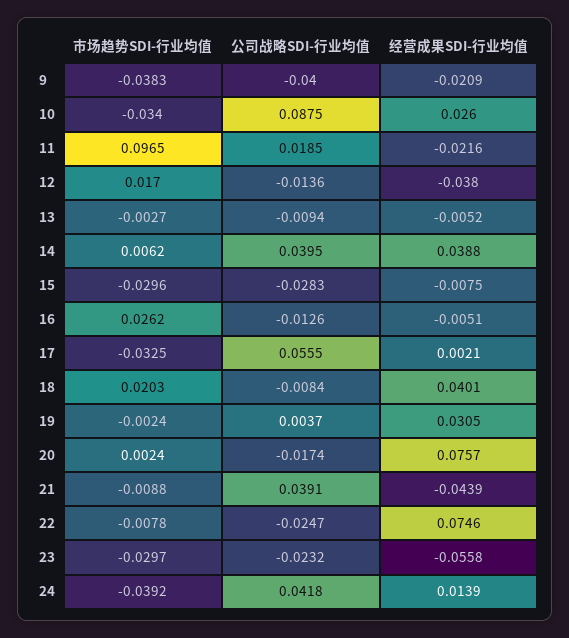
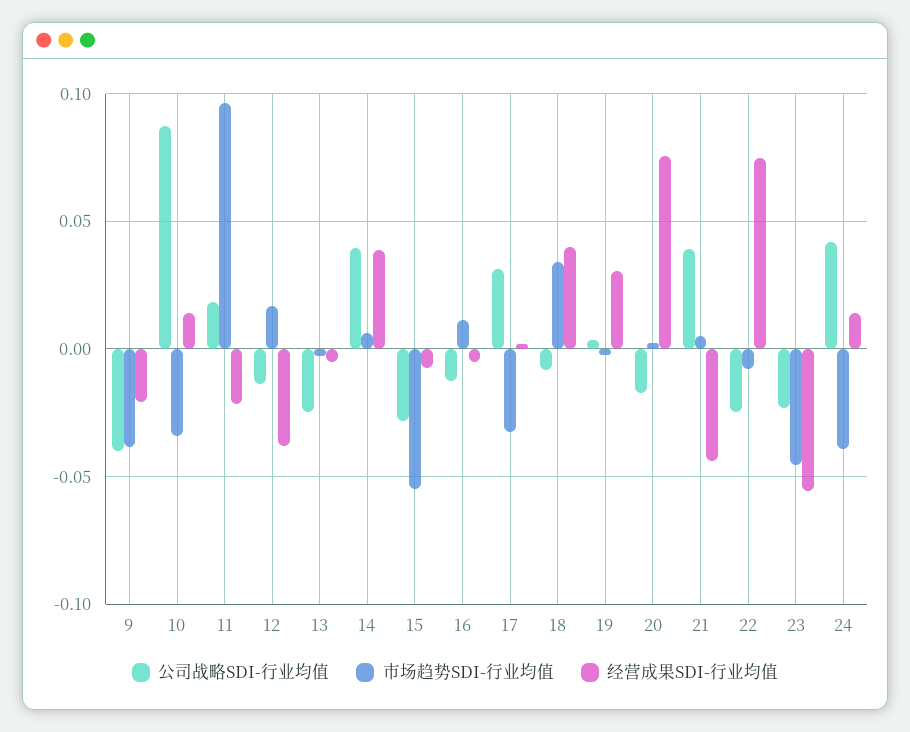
  {
    "市场趋势SDI-行业均值": {
      "9": -0.0383,
      "10": -0.034,
      "11": 0.0965,
      "12": 0.017,
      "13": -0.0027,
      "14": 0.0062,
-     "15": -0.0296,
+     "15": -0.055,
-     "16": 0.0262,
+     "16": 0.01,
      "17": -0.0325,
-     "18": 0.0203,
+     "18": 0.035,
      "19": -0.0024,
      "20": 0.0024,
-     "21": -0.0088,
+     "21": 0.005,
      "22": -0.0078,
-     "23": -0.0297,
+     "23": -0.045,
      "24": -0.0392
    },
    "公司战略SDI-行业均值": {
      "9": -0.04,
      "10": 0.0875,
      "11": 0.0185,
      "12": -0.0136,
-     "13": -0.0094,
+     "13": -0.025,
      "14": 0.0395,
      "15": -0.0283,
      "16": -0.0126,
-     "17": 0.0555,
+     "17": 0.03,
      "18": -0.0084,
      "19": 0.0037,
      "20": -0.0174,
      "21": 0.0391,
      "22": -0.0247,
      "23": -0.0232,
      "24": 0.0418
    },
    "经营成果SDI-行业均值": {
      "9": -0.0209,
-     "10": 0.026,
+     "10": 0.015,
      "11": -0.0216,
      "12": -0.038,
      "13": -0.0052,
      "14": 0.0388,
      "15": -0.0075,
      "16": -0.0051,
      "17": 0.0021,
      "18": 0.0401,
      "19": 0.0305,
      "20": 0.0757,
      "21": -0.0439,
      "22": 0.0746,
      "23": -0.0558,
      "24": 0.0139
    }
  }

